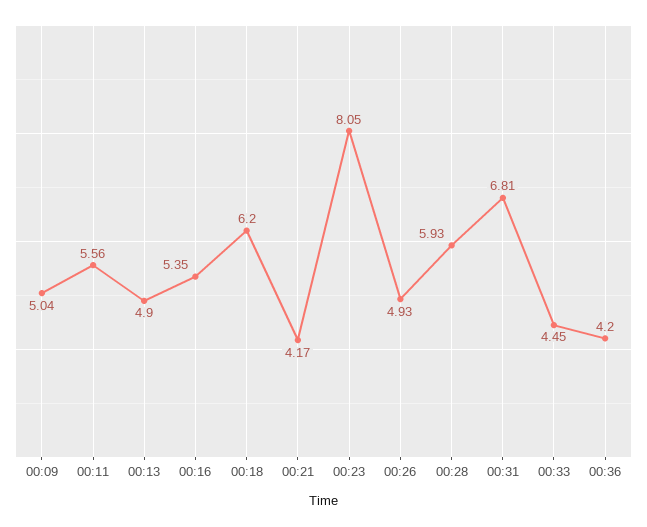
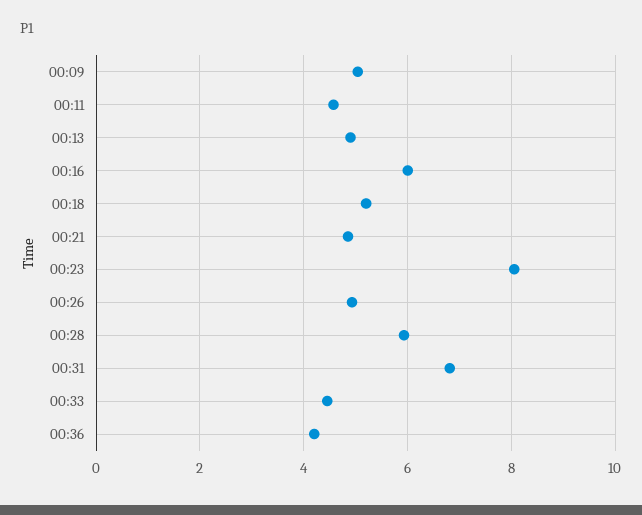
  {
    "00:09": 5.04,
-   "00:11": 5.56,
+   "00:11": 4.6,
    "00:13": 4.9,
-   "00:16": 5.35,
+   "00:16": 6,
-   "00:18": 6.2,
+   "00:18": 5.2,
-   "00:21": 4.17,
+   "00:21": 4.8,
    "00:23": 8.05,
    "00:26": 4.93,
    "00:28": 5.93,
    "00:31": 6.81,
    "00:33": 4.45,
    "00:36": 4.2
  }

